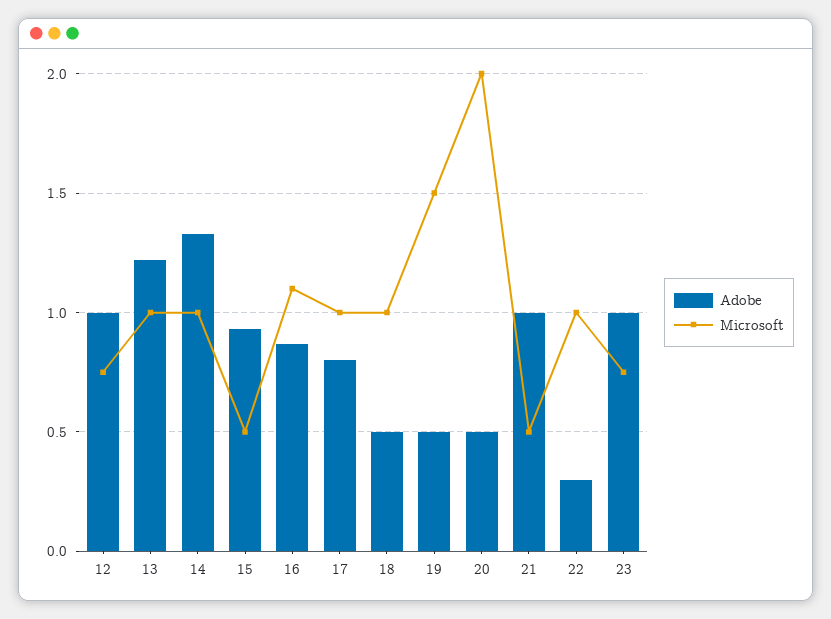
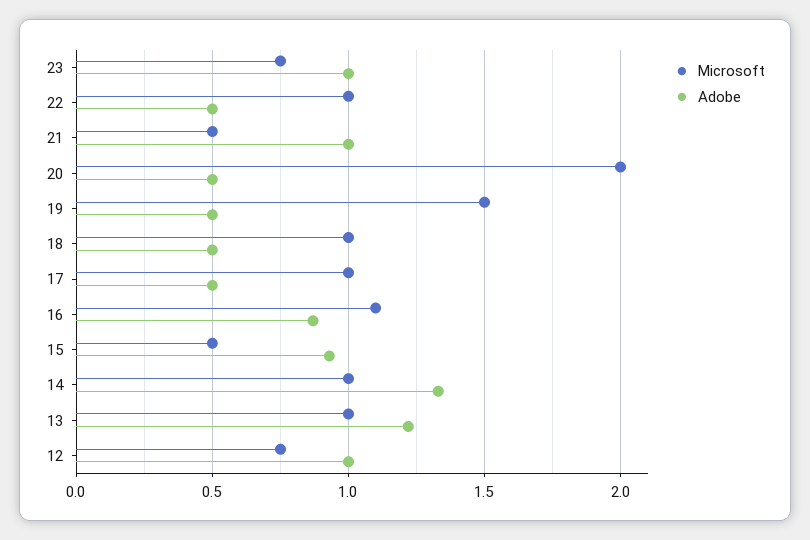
  {
    "Adobe": {
      "12": 1,
      "13": 1.2,
      "14": 1.35,
      "15": 0.95,
      "16": 0.85,
-     "17": 0.8,
+     "17": 0.5,
      "18": 0.5,
      "19": 0.5,
      "20": 0.5,
      "21": 1,
-     "22": 0.3,
+     "22": 0.5,
      "23": 1
    },
    "Microsoft": {
      "12": 0.75,
      "13": 1,
      "14": 1,
      "15": 0.5,
      "16": 1.1,
      "17": 1,
      "18": 1,
      "19": 1.5,
      "20": 2,
      "21": 0.5,
      "22": 1,
      "23": 0.75
    }
  }

